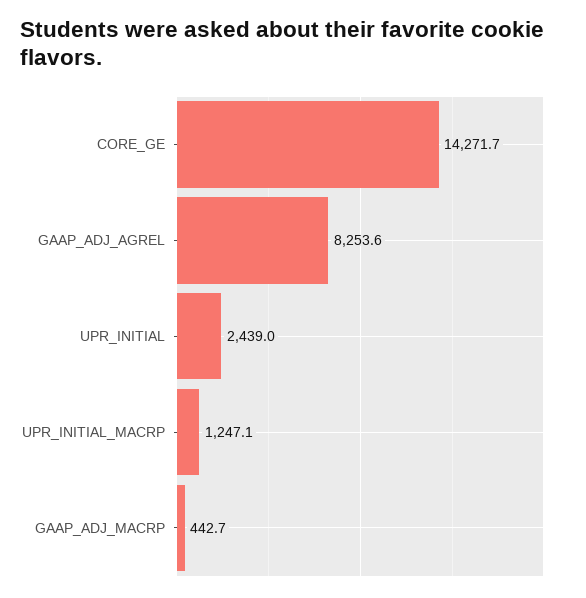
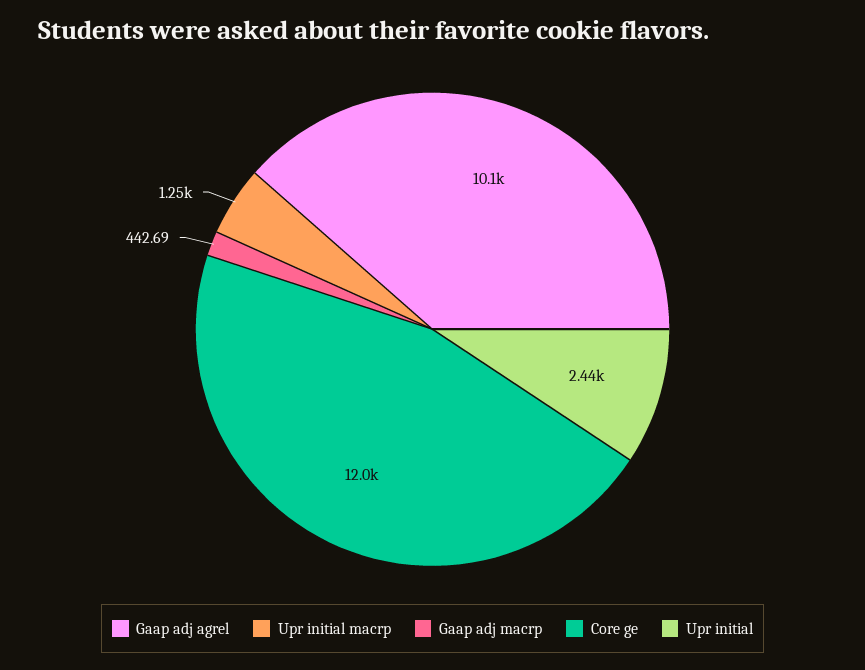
  {
-   "CORE_GE": 14271.7,
+   "CORE_GE": 12000,
-   "GAAP_ADJ_AGREL": 8253.6,
+   "GAAP_ADJ_AGREL": 10100,
    "UPR_INITIAL": 2439,
    "UPR_INITIAL_MACRP": 1247.1,
    "GAAP_ADJ_MACRP": 442.69
  }

